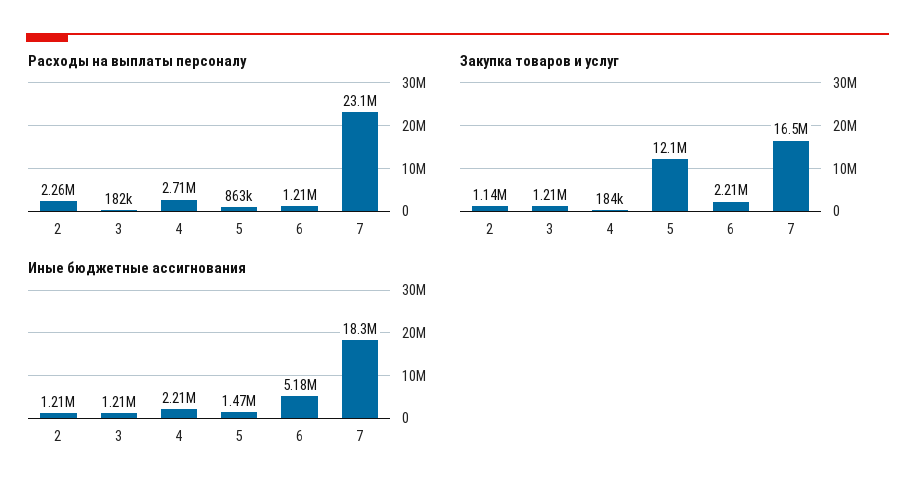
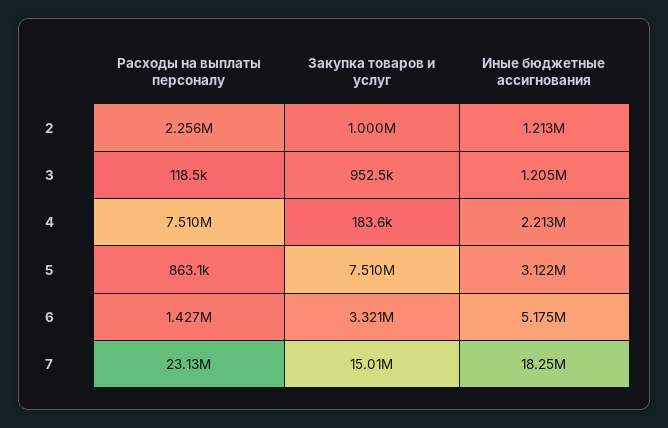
  {
    "Расходы на выплаты персоналу": {
      "2": 2256000,
-     "3": 182000,
+     "3": 118500,
-     "4": 2710000,
+     "4": 7510000,
      "5": 863100,
-     "6": 1210000,
+     "6": 1427000,
      "7": 23130000
    },
    "Закупка товаров и услуг": {
-     "2": 1140000,
+     "2": 1000000,
-     "3": 1210000,
+     "3": 952500,
      "4": 183600,
-     "5": 12100000,
+     "5": 7510000,
-     "6": 2210000,
+     "6": 3321000,
-     "7": 16500000
+     "7": 15010000
    },
    "Иные бюджетные ассигнования": {
      "2": 1213000,
      "3": 1205000,
      "4": 2213000,
-     "5": 1470000,
+     "5": 3122000,
      "6": 5175000,
      "7": 18250000
    }
  }

